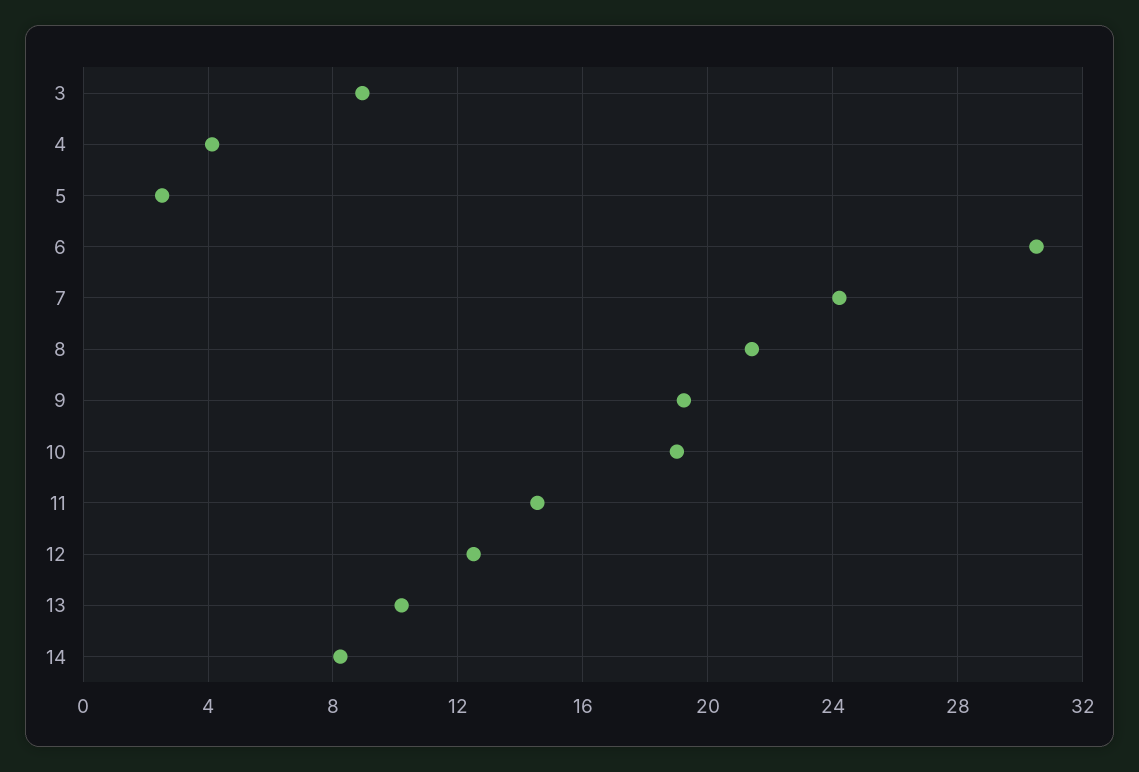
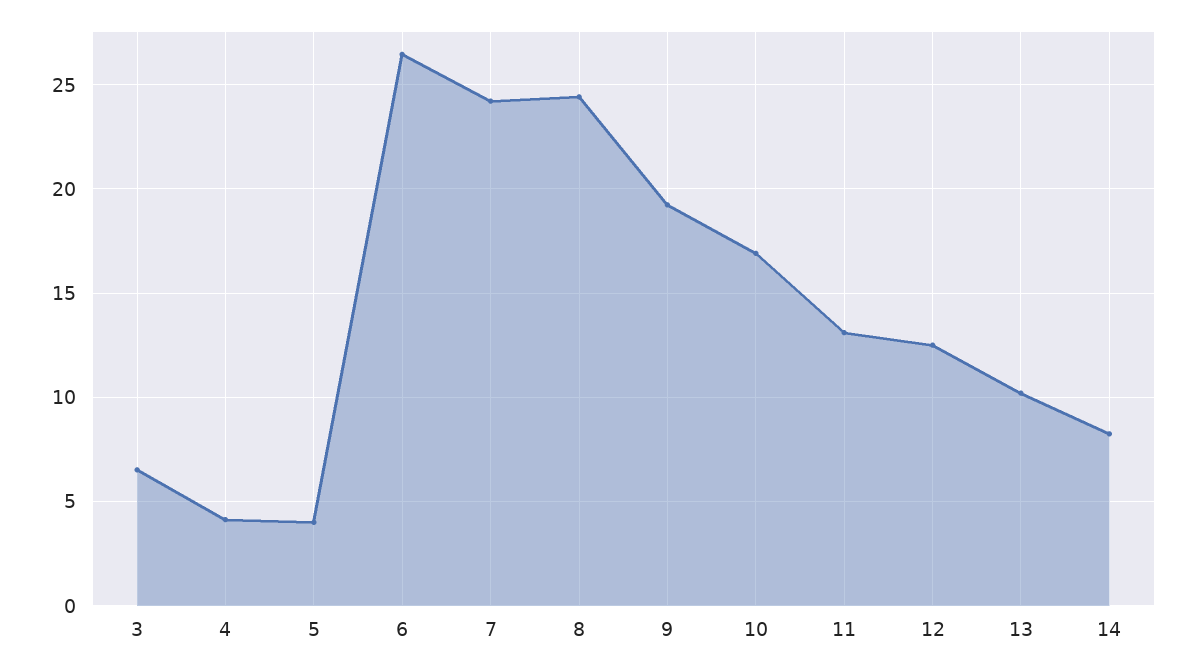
  {
-   "3": 9,
+   "3": 6.5,
    "4": 4,
-   "5": 2.5,
+   "5": 4,
-   "6": 30.5,
+   "6": 26.5,
    "7": 24,
-   "8": 21.5,
+   "8": 24.5,
    "9": 19,
-   "10": 19,
+   "10": 17,
-   "11": 14.5,
+   "11": 13,
    "12": 12.5,
    "13": 10,
    "14": 8
  }

